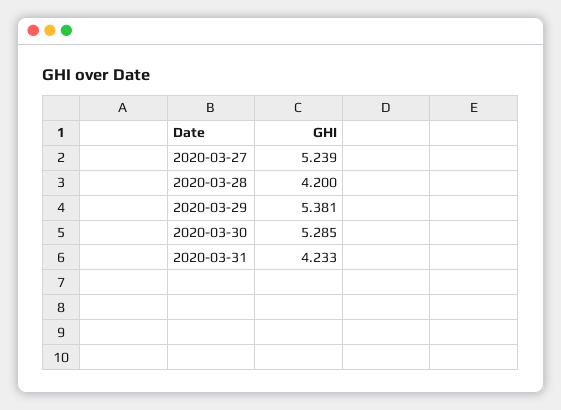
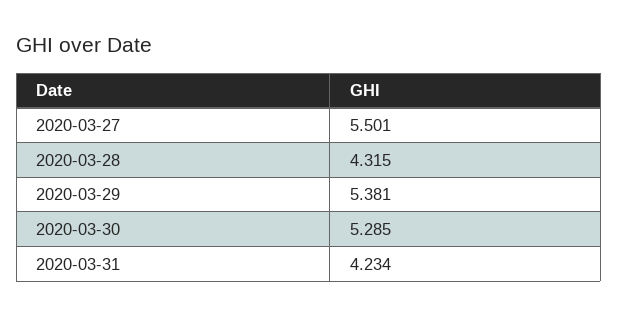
  {
-   "2020-03-27": 5.239,
+   "2020-03-27": 5.501,
-   "2020-03-28": 4.2,
+   "2020-03-28": 4.315,
    "2020-03-29": 5.381,
    "2020-03-30": 5.285,
-   "2020-03-31": 4.233
+   "2020-03-31": 4.234
  }

